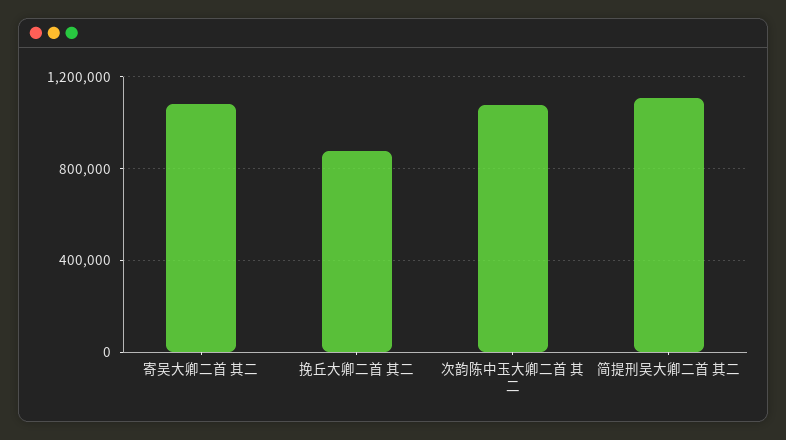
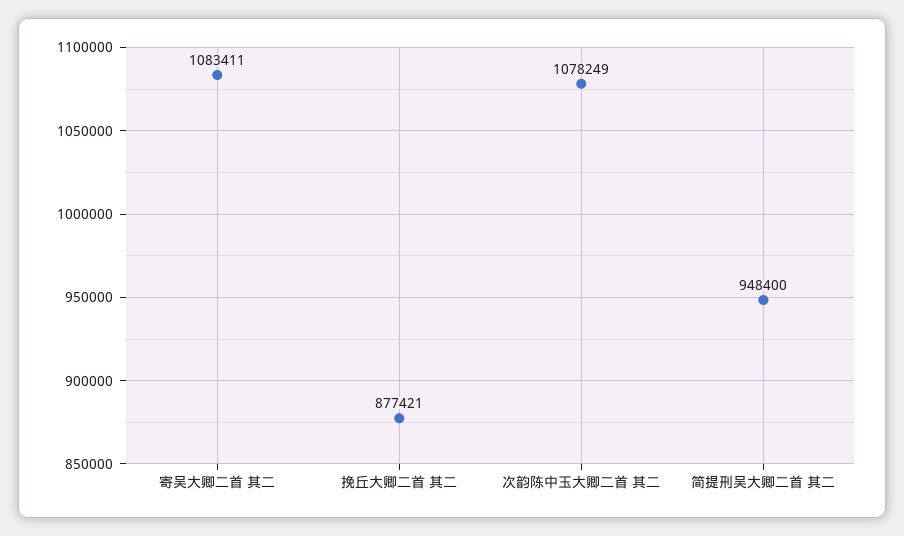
  {
    "寄吴大卿二首 其二": 1083411,
    "挽丘大卿二首 其二": 877421,
    "次韵陈中玉大卿二首 其二": 1078249,
-   "简提刑吴大卿二首 其二": 1100000
+   "简提刑吴大卿二首 其二": 948400
  }

